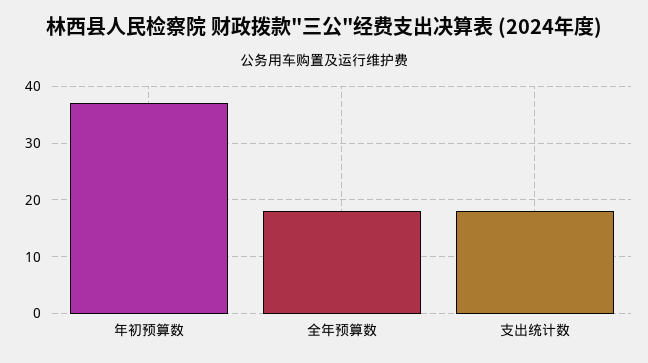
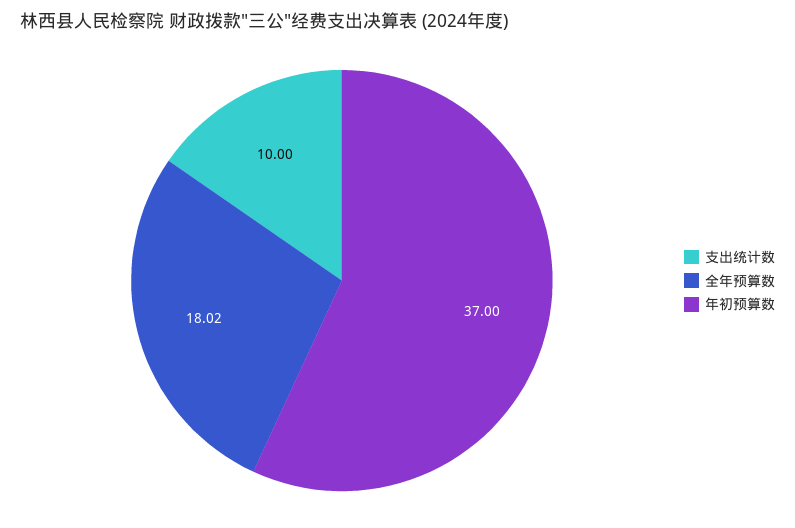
  {
    "年初预算数": 37,
    "全年预算数": 18.02,
-   "支出统计数": 18
+   "支出统计数": 10
  }

